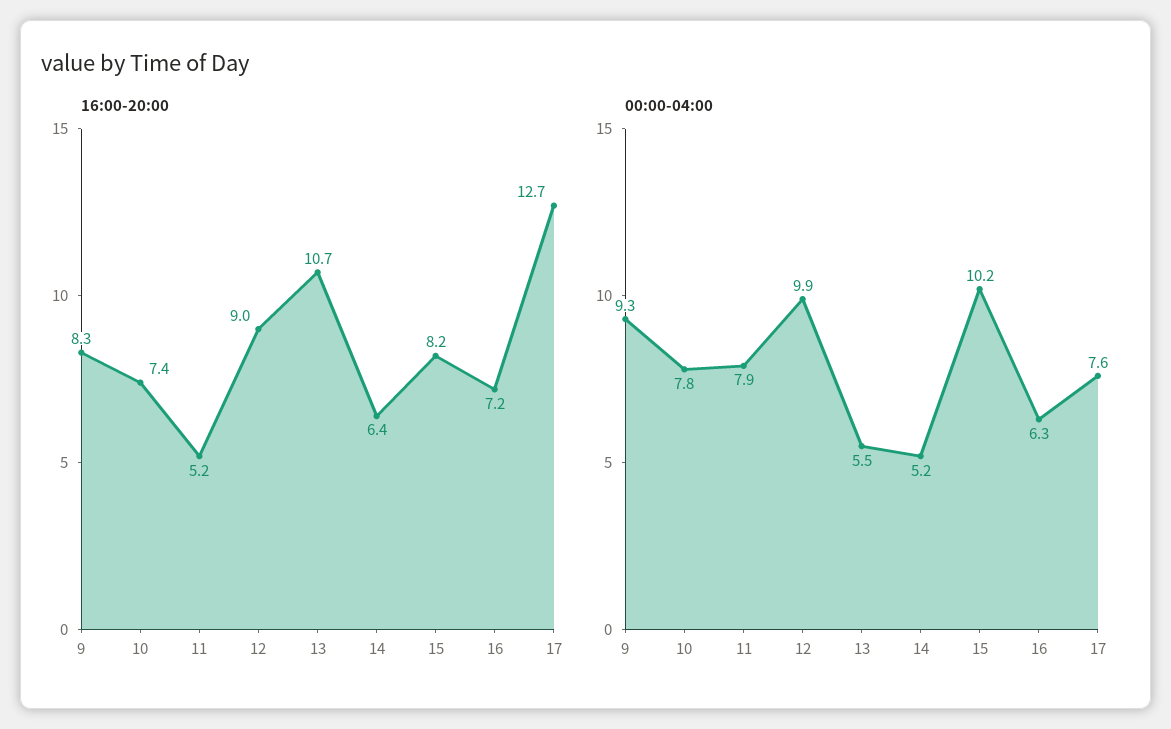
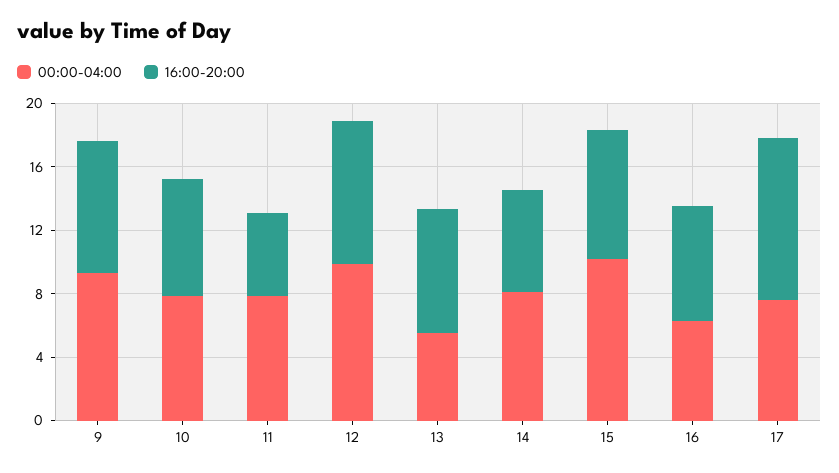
  {
    "16:00-20:00": {
      "9": 8.3,
      "10": 7.4,
      "11": 5.2,
      "12": 9,
-     "13": 10.7,
+     "13": 8,
      "14": 6.4,
      "15": 8.2,
      "16": 7.2,
-     "17": 12.7
+     "17": 10
    },
    "00:00-04:00": {
      "9": 9.3,
      "10": 7.8,
      "11": 7.9,
      "12": 9.9,
      "13": 5.5,
-     "14": 5.2,
+     "14": 8,
      "15": 10.2,
      "16": 6.3,
      "17": 7.6
    }
  }

